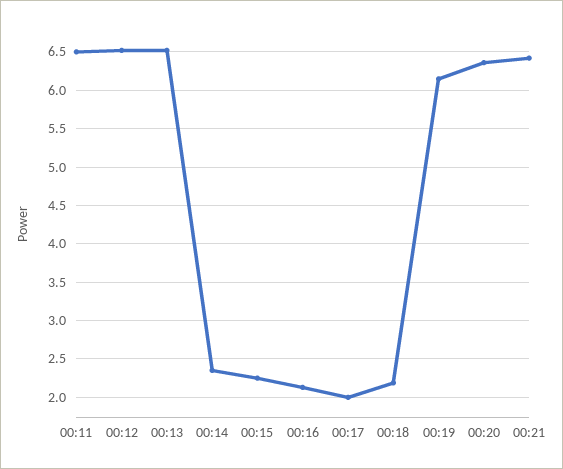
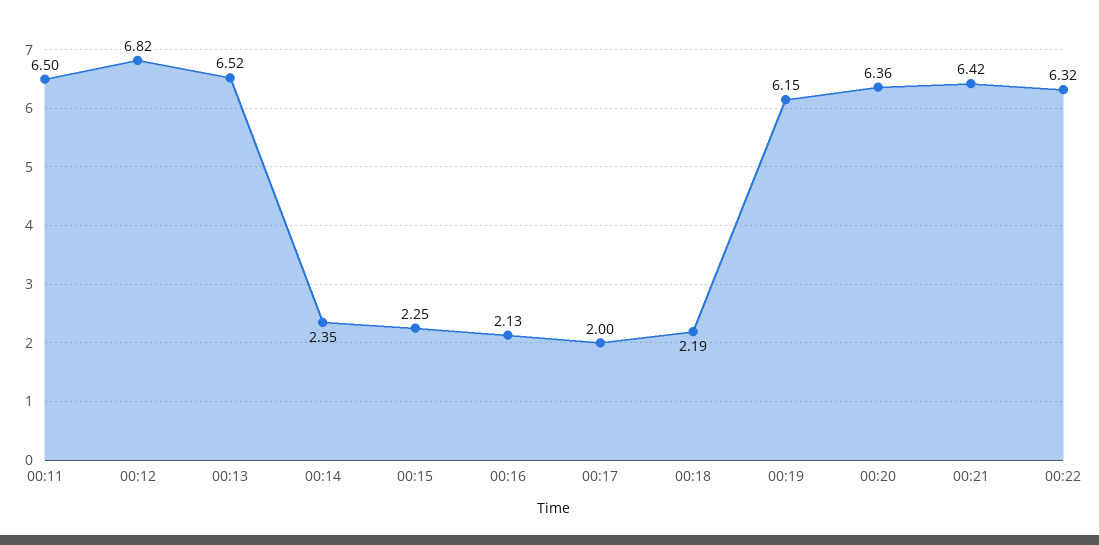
  {
    "00:11": 6.5,
-   "00:12": 6.5,
+   "00:12": 6.82,
    "00:13": 6.52,
    "00:14": 2.35,
    "00:15": 2.25,
    "00:16": 2.13,
    "00:17": 2,
    "00:18": 2.19,
    "00:19": 6.15,
    "00:20": 6.36,
-   "00:21": 6.42
+   "00:21": 6.42,
+   "00:22": 6.32
  }

